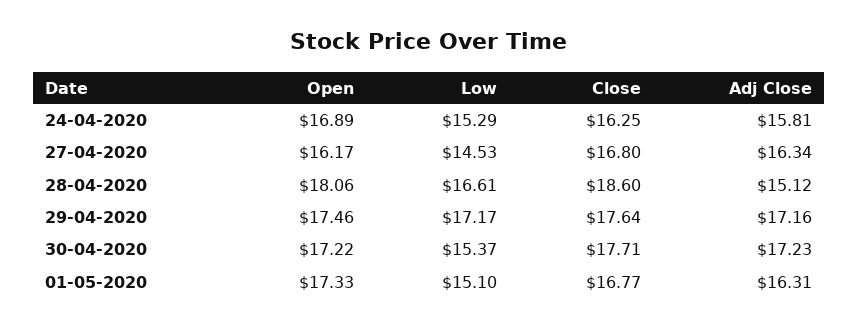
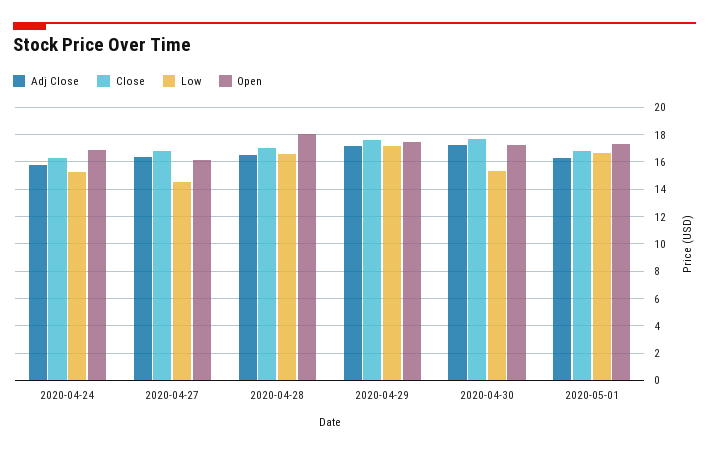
  {
    "Open": {
      "24-04-2020": 16.89,
      "27-04-2020": 16.17,
      "28-04-2020": 18.06,
      "29-04-2020": 17.46,
      "30-04-2020": 17.22,
      "01-05-2020": 17.33
    },
    "Low": {
      "24-04-2020": 15.29,
      "27-04-2020": 14.53,
      "28-04-2020": 16.61,
      "29-04-2020": 17.17,
      "30-04-2020": 15.37,
-     "01-05-2020": 15.1
+     "01-05-2020": 16.5
    },
    "Close": {
      "24-04-2020": 16.25,
      "27-04-2020": 16.8,
-     "28-04-2020": 18.6,
+     "28-04-2020": 17,
      "29-04-2020": 17.64,
      "30-04-2020": 17.71,
      "01-05-2020": 16.77
    },
    "Adj Close": {
      "24-04-2020": 15.81,
      "27-04-2020": 16.34,
-     "28-04-2020": 15.12,
+     "28-04-2020": 16.5,
      "29-04-2020": 17.16,
      "30-04-2020": 17.23,
      "01-05-2020": 16.31
    }
  }

